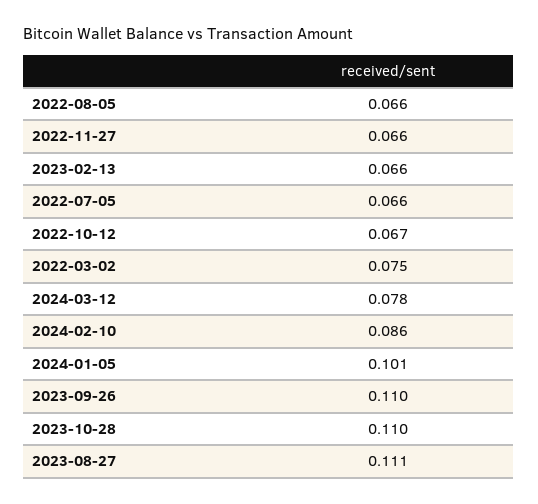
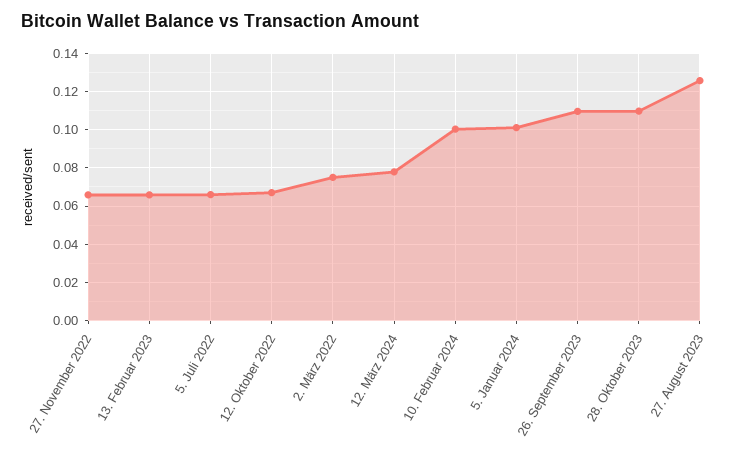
  {
-   "2022-08-05": 0.066,
    "2022-11-27": 0.066,
    "2023-02-13": 0.066,
    "2022-07-05": 0.066,
    "2022-10-12": 0.067,
    "2022-03-02": 0.075,
    "2024-03-12": 0.078,
-   "2024-02-10": 0.086,
+   "2024-02-10": 0.1,
    "2024-01-05": 0.101,
    "2023-09-26": 0.11,
    "2023-10-28": 0.11,
-   "2023-08-27": 0.111
+   "2023-08-27": 0.125
  }

